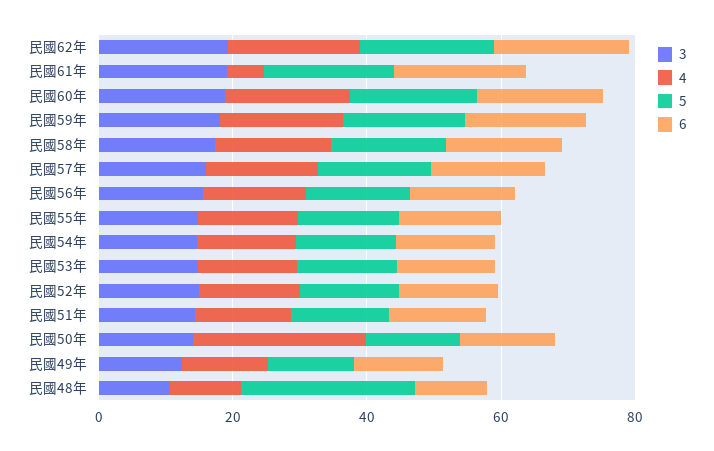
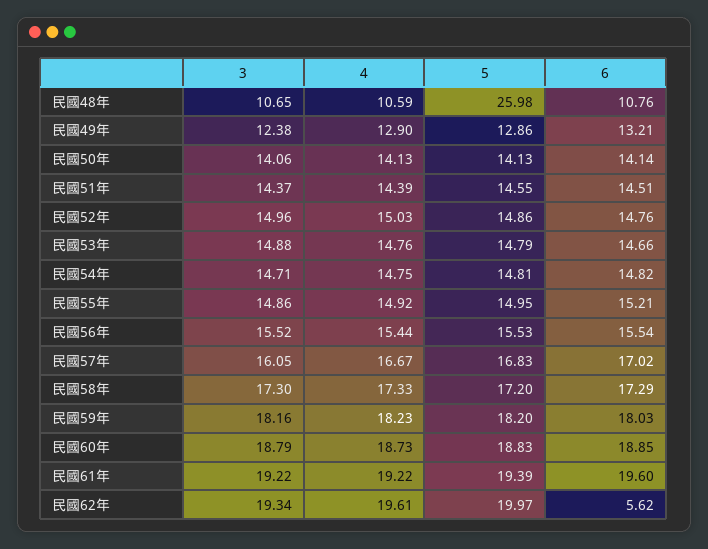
  {
    "3": {
      "民國62年": 19.34,
      "民國61年": 19.22,
      "民國60年": 18.79,
      "民國59年": 18.16,
      "民國58年": 17.3,
      "民國57年": 16.05,
      "民國56年": 15.52,
      "民國55年": 14.86,
      "民國54年": 14.71,
      "民國53年": 14.88,
      "民國52年": 14.96,
      "民國51年": 14.37,
      "民國50年": 14.06,
      "民國49年": 12.38,
      "民國48年": 10.65
    },
    "4": {
      "民國62年": 19.61,
-     "民國61年": 5,
+     "民國61年": 19.22,
      "民國60年": 18.73,
      "民國59年": 18.23,
      "民國58年": 17.33,
      "民國57年": 16.67,
      "民國56年": 15.44,
      "民國55年": 14.92,
      "民國54年": 14.75,
      "民國53年": 14.76,
      "民國52年": 15.03,
      "民國51年": 14.39,
-     "民國50年": 25,
+     "民國50年": 14.13,
      "民國49年": 12.9,
      "民國48年": 10.59
    },
    "5": {
      "民國62年": 19.97,
      "民國61年": 19.39,
      "民國60年": 18.83,
      "民國59年": 18.2,
      "民國58年": 17.2,
      "民國57年": 16.83,
      "民國56年": 15.53,
      "民國55年": 14.95,
      "民國54年": 14.81,
      "民國53年": 14.79,
      "民國52年": 14.86,
      "民國51年": 14.55,
      "民國50年": 14.13,
      "民國49年": 12.86,
      "民國48年": 25.98
    },
    "6": {
-     "民國62年": 20,
+     "民國62年": 5.62,
      "民國61年": 19.6,
      "民國60年": 18.85,
      "民國59年": 18.03,
      "民國58年": 17.29,
      "民國57年": 17.02,
      "民國56年": 15.54,
      "民國55年": 15.21,
      "民國54年": 14.82,
      "民國53年": 14.66,
      "民國52年": 14.76,
      "民國51年": 14.51,
      "民國50年": 14.14,
      "民國49年": 13.21,
      "民國48年": 10.76
    }
  }

